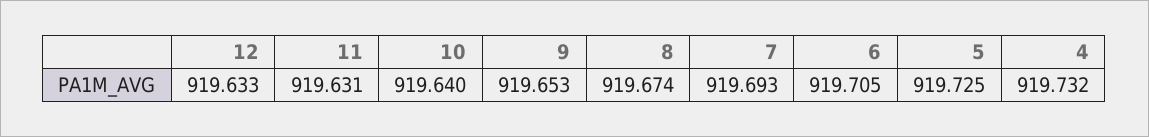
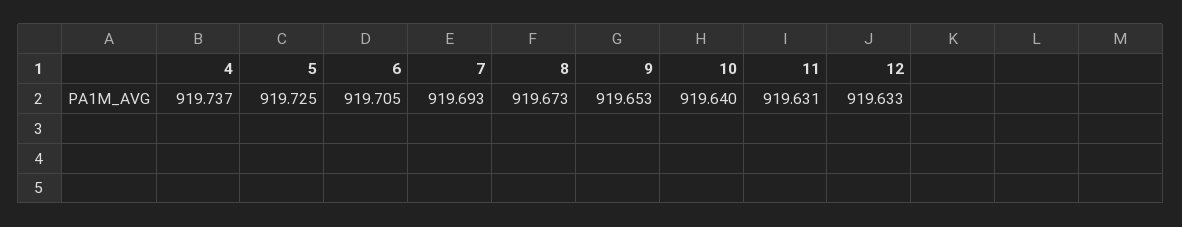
  {
    "12": 919.633,
    "11": 919.631,
    "10": 919.64,
    "9": 919.653,
-   "8": 919.674,
+   "8": 919.673,
    "7": 919.693,
    "6": 919.705,
    "5": 919.725,
-   "4": 919.732
+   "4": 919.737
  }

